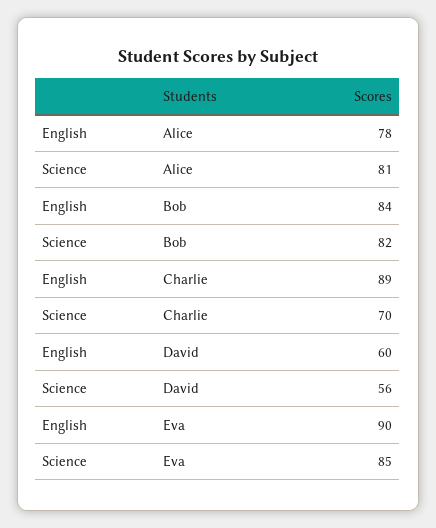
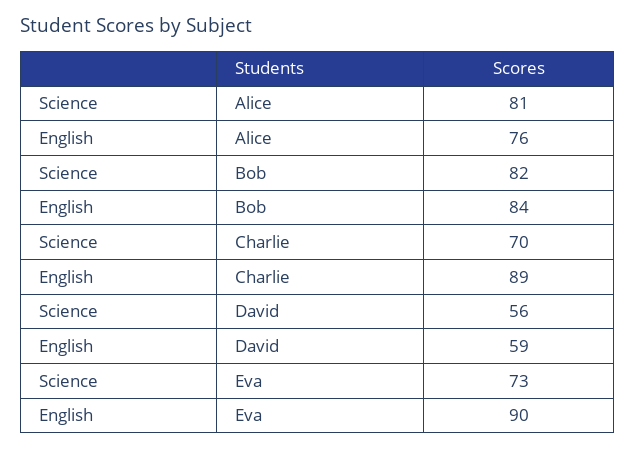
  {
    "English": {
-     "Alice": 78,
+     "Alice": 76,
      "Bob": 84,
      "Charlie": 89,
-     "David": 60,
+     "David": 59,
      "Eva": 90
    },
    "Science": {
      "Alice": 81,
      "Bob": 82,
      "Charlie": 70,
      "David": 56,
-     "Eva": 85
+     "Eva": 73
    }
  }

